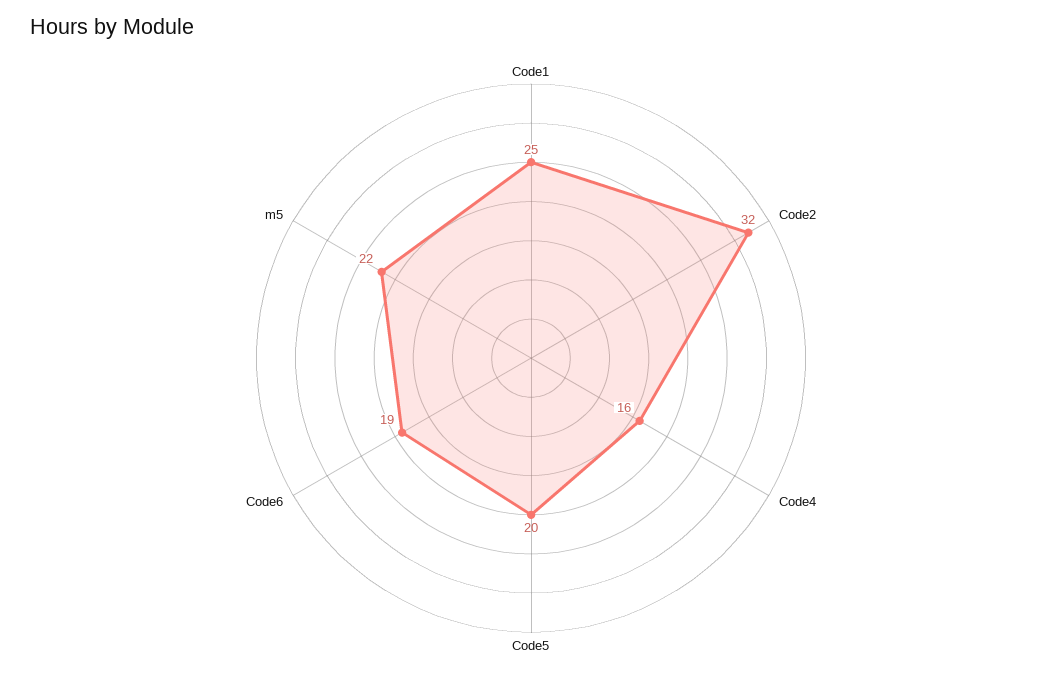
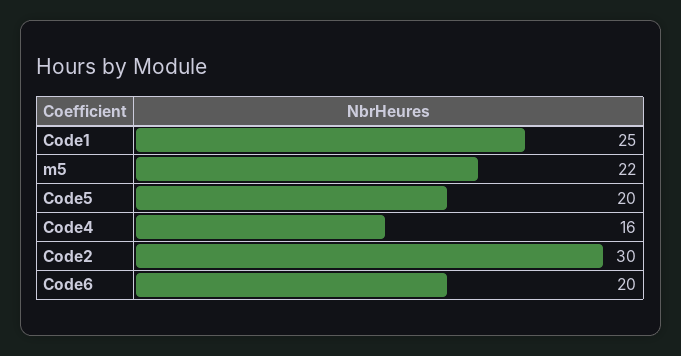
  {
    "Code1": 25,
-   "Code2": 32,
+   "Code2": 30,
    "Code4": 16,
    "Code5": 20,
-   "Code6": 19,
+   "Code6": 20,
    "m5": 22
  }

